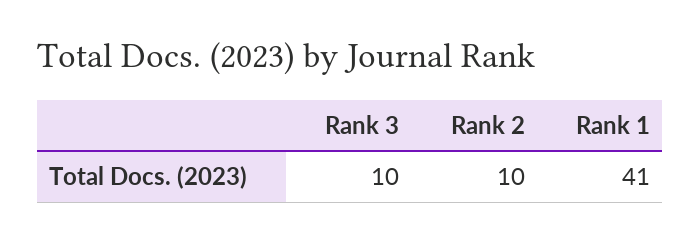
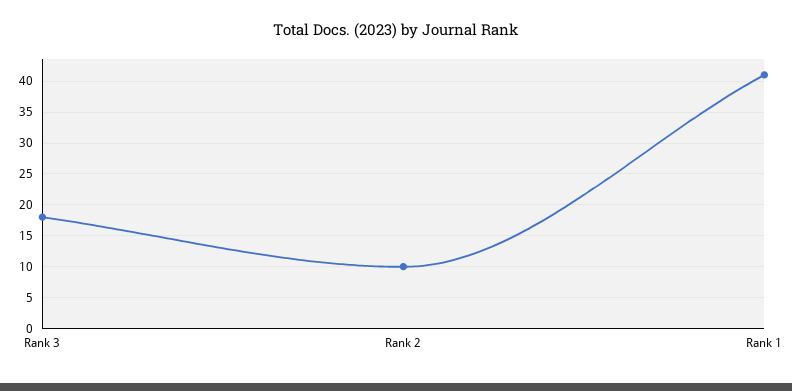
  {
-   "Rank 3": 10,
+   "Rank 3": 18,
    "Rank 2": 10,
    "Rank 1": 41
  }

